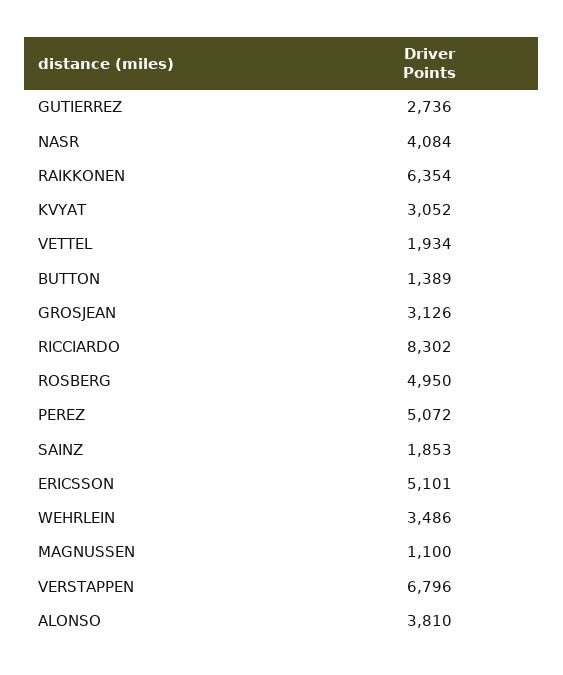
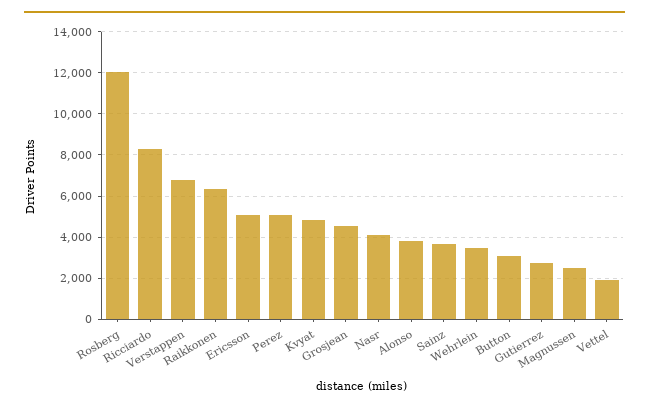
  {
    "GUTIERREZ": 2736,
    "NASR": 4084,
    "RAIKKONEN": 6354,
-   "KVYAT": 3052,
+   "KVYAT": 5000,
    "VETTEL": 1934,
-   "BUTTON": 1389,
+   "BUTTON": 3000,
-   "GROSJEAN": 3126,
+   "GROSJEAN": 4500,
    "RICCIARDO": 8302,
-   "ROSBERG": 4950,
+   "ROSBERG": 12000,
    "PEREZ": 5072,
-   "SAINZ": 1853,
+   "SAINZ": 3500,
    "ERICSSON": 5101,
    "WEHRLEIN": 3486,
-   "MAGNUSSEN": 1100,
+   "MAGNUSSEN": 2500,
    "VERSTAPPEN": 6796,
    "ALONSO": 3810
  }

